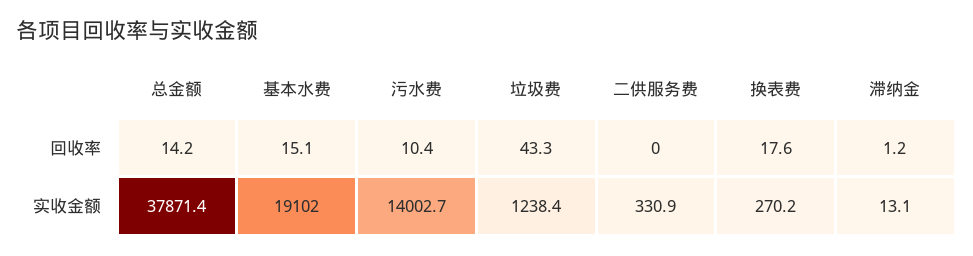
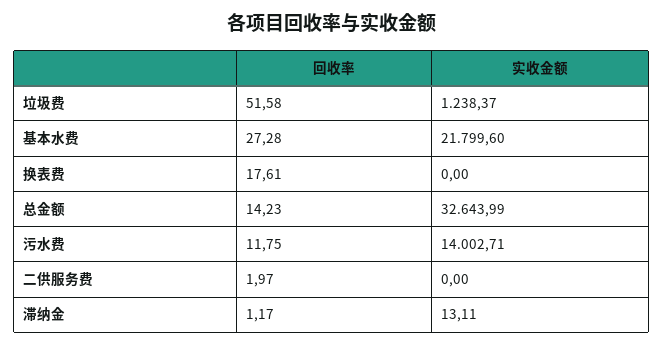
  {
    "总金额": {
      "回收率": 14.23,
-     "实收金额": 37871.4
+     "实收金额": 32643.99
    },
    "基本水费": {
-     "回收率": 15.1,
+     "回收率": 27.28,
-     "实收金额": 19102
+     "实收金额": 21799.6
    },
    "污水费": {
-     "回收率": 10.4,
+     "回收率": 11.75,
      "实收金额": 14002.71
    },
    "垃圾费": {
-     "回收率": 43.3,
+     "回收率": 51.58,
      "实收金额": 1238.37
    },
    "二供服务费": {
-     "回收率": 0,
+     "回收率": 1.97,
-     "实收金额": 330.9
+     "实收金额": 0
    },
    "换表费": {
      "回收率": 17.61,
-     "实收金额": 270.2
+     "实收金额": 0
    },
    "滞纳金": {
      "回收率": 1.17,
      "实收金额": 13.11
    }
  }

